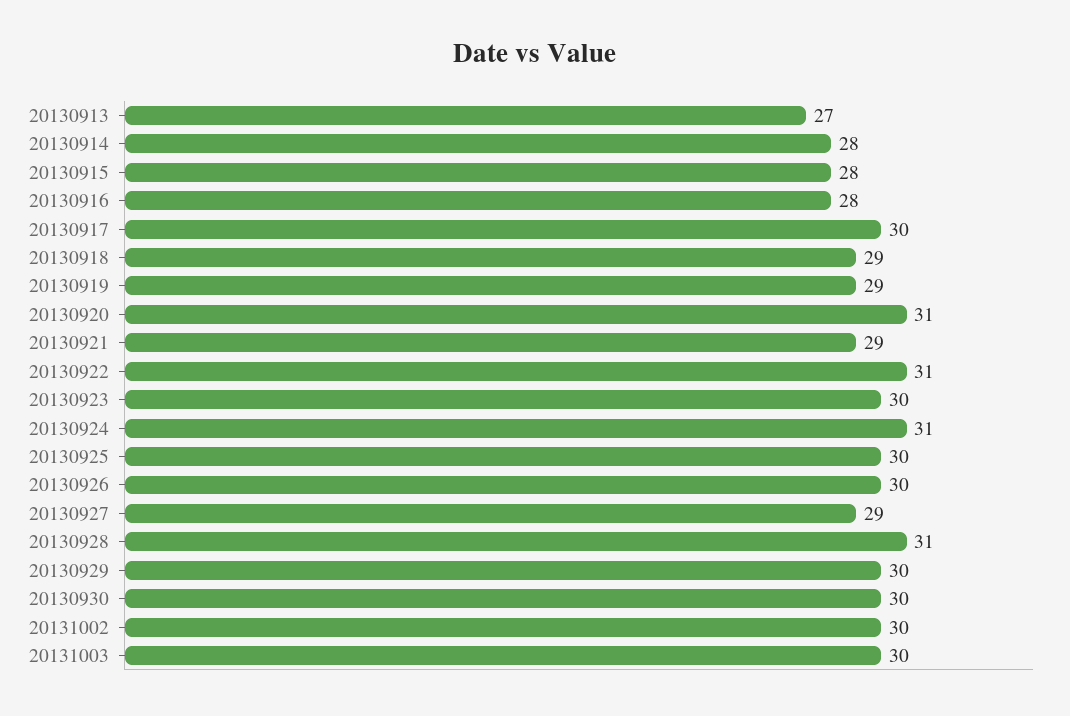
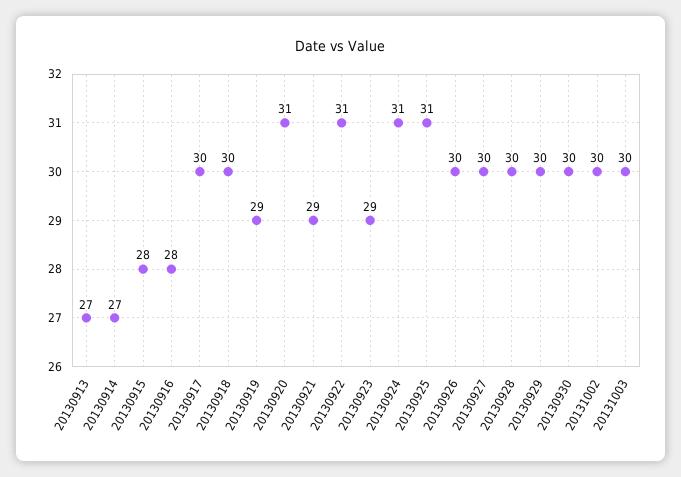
  {
    "20130913": 27,
-   "20130914": 28,
+   "20130914": 27,
    "20130915": 28,
    "20130916": 28,
    "20130917": 30,
-   "20130918": 29,
+   "20130918": 30,
    "20130919": 29,
    "20130920": 31,
    "20130921": 29,
    "20130922": 31,
-   "20130923": 30,
+   "20130923": 29,
    "20130924": 31,
-   "20130925": 30,
+   "20130925": 31,
    "20130926": 30,
-   "20130927": 29,
+   "20130927": 30,
-   "20130928": 31,
+   "20130928": 30,
    "20130929": 30,
    "20130930": 30,
    "20131002": 30,
    "20131003": 30
  }

